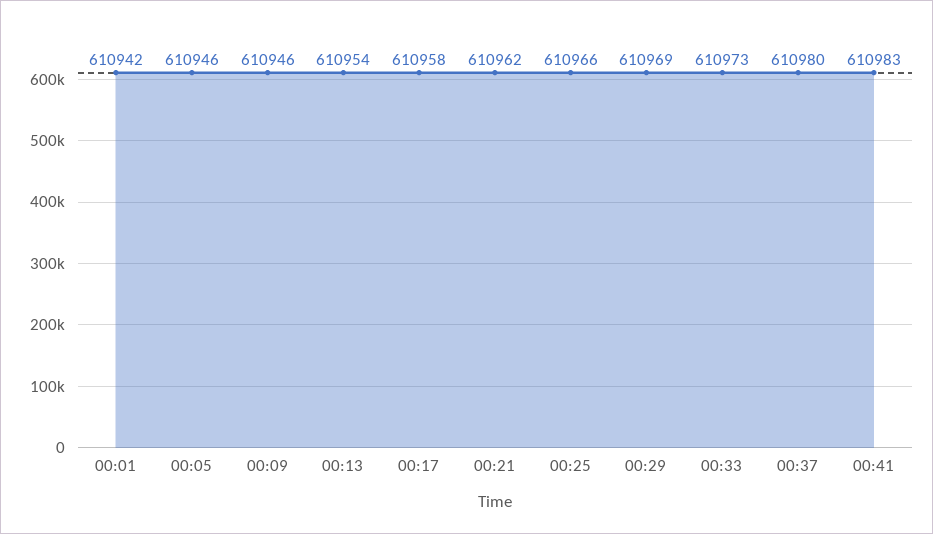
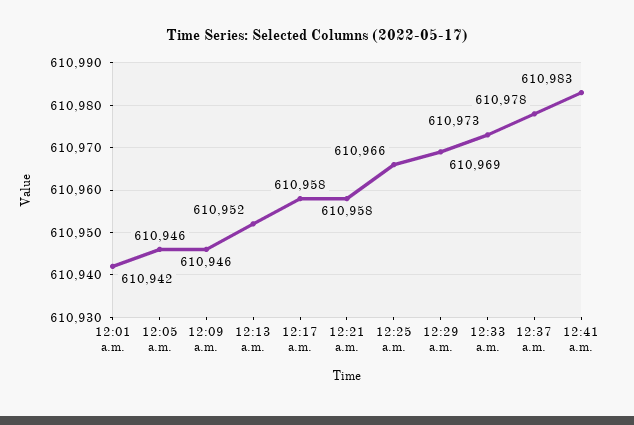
  {
    "00:01": 610942,
    "00:05": 610946,
    "00:09": 610946,
-   "00:13": 610954,
+   "00:13": 610952,
    "00:17": 610958,
-   "00:21": 610962,
+   "00:21": 610958,
    "00:25": 610966,
    "00:29": 610969,
    "00:33": 610973,
-   "00:37": 610980,
+   "00:37": 610978,
    "00:41": 610983
  }

